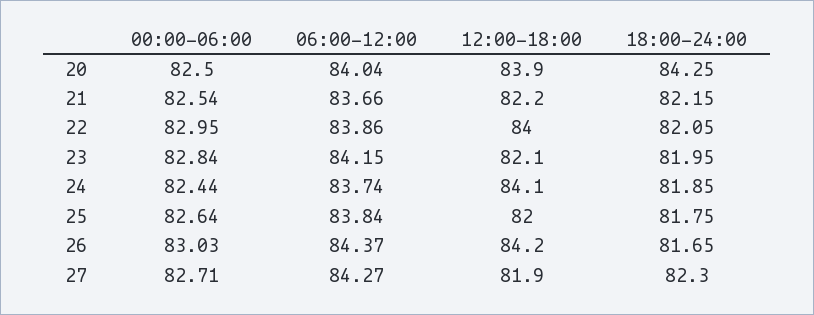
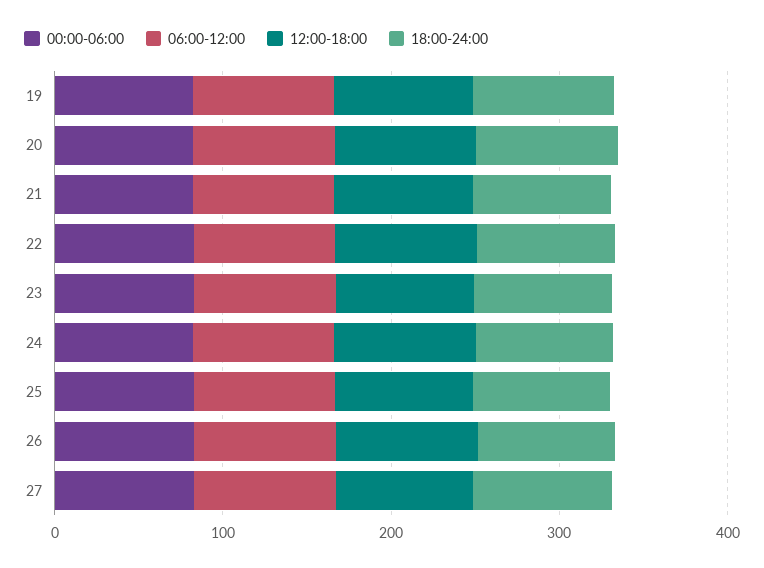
  {
    "00:00-06:00": {
      "20": 82.5,
      "21": 82.54,
      "22": 82.95,
      "23": 82.84,
      "24": 82.44,
      "25": 82.64,
      "26": 83.03,
-     "27": 82.71
+     "27": 82.71,
+     "19": 80
    },
    "06:00-12:00": {
      "20": 84.04,
      "21": 83.66,
      "22": 83.86,
      "23": 84.15,
      "24": 83.74,
      "25": 83.84,
      "26": 84.37,
-     "27": 84.27
+     "27": 84.27,
+     "19": 80
    },
    "12:00-18:00": {
      "20": 83.9,
      "21": 82.2,
      "22": 84,
      "23": 82.1,
      "24": 84.1,
      "25": 82,
      "26": 84.2,
-     "27": 81.9
+     "27": 81.9,
+     "19": 80
    },
    "18:00-24:00": {
      "20": 84.25,
      "21": 82.15,
      "22": 82.05,
      "23": 81.95,
      "24": 81.85,
      "25": 81.75,
      "26": 81.65,
-     "27": 82.3
+     "27": 82.3,
+     "19": 80
    }
  }

